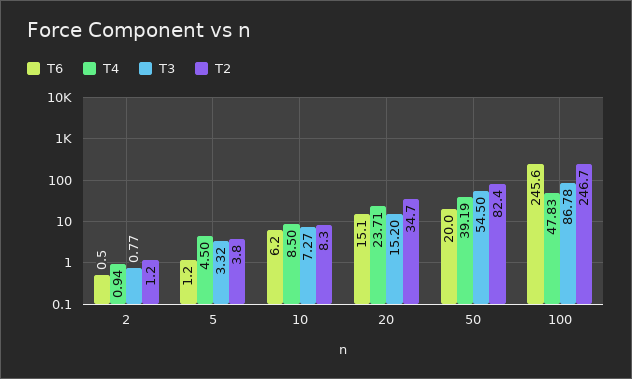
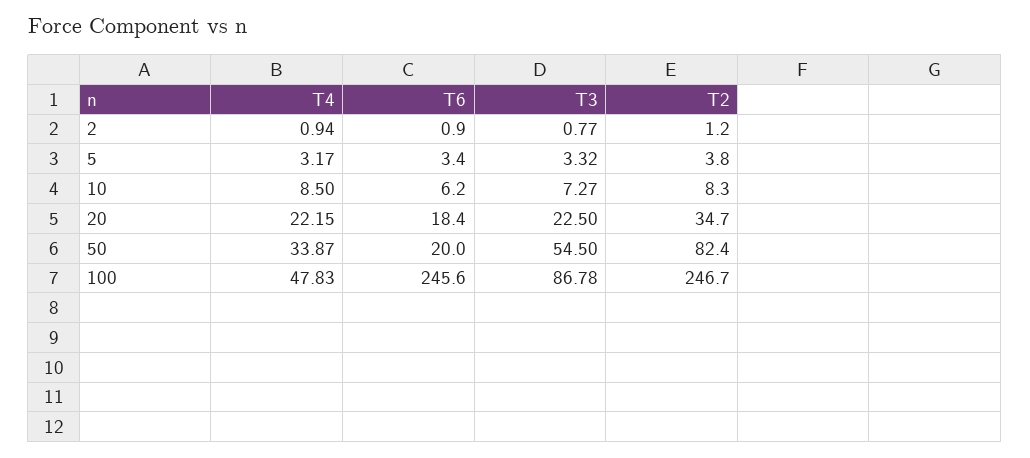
  {
    "T6": {
-     "2": 0.5,
+     "2": 0.9,
-     "5": 1.2,
+     "5": 3.4,
      "10": 6.2,
-     "20": 15.1,
+     "20": 18.4,
      "50": 20,
      "100": 245.6
    },
    "T4": {
      "2": 0.94,
-     "5": 4.5,
+     "5": 3.17,
      "10": 8.5,
-     "20": 23.71,
+     "20": 22.15,
-     "50": 39.19,
+     "50": 33.87,
      "100": 47.83
    },
    "T3": {
      "2": 0.77,
      "5": 3.32,
      "10": 7.27,
-     "20": 15.2,
+     "20": 22.5,
      "50": 54.5,
      "100": 86.78
    },
    "T2": {
      "2": 1.2,
      "5": 3.8,
      "10": 8.3,
      "20": 34.7,
      "50": 82.4,
      "100": 246.7
    }
  }

